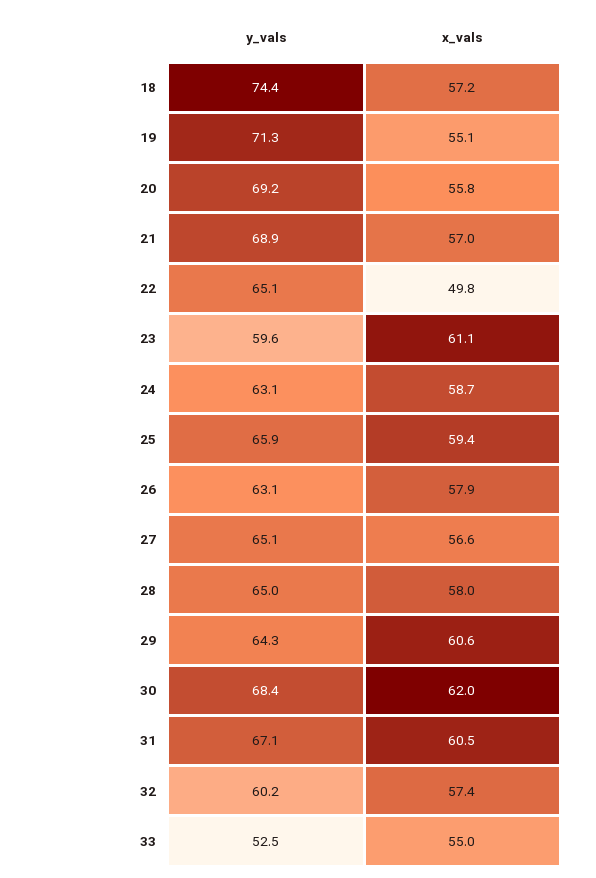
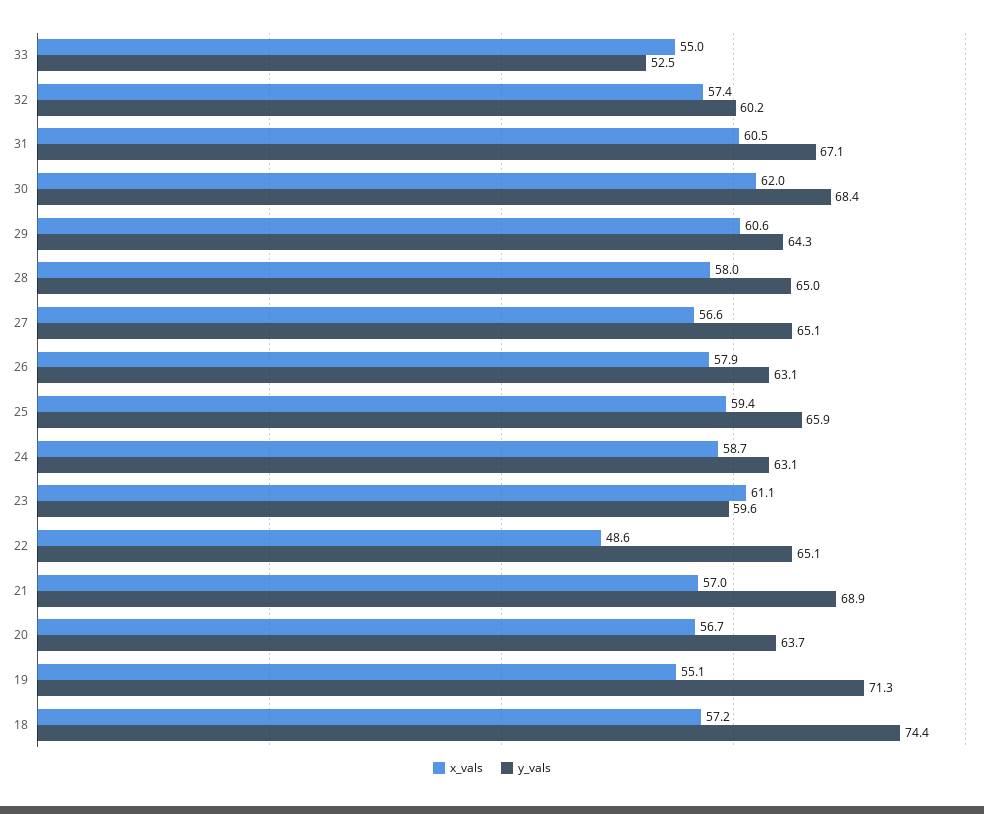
  {
    "y_vals": {
      "18": 74.4,
      "19": 71.3,
-     "20": 69.2,
+     "20": 63.7,
      "21": 68.9,
      "22": 65.1,
      "23": 59.6,
      "24": 63.1,
      "25": 65.9,
      "26": 63.1,
      "27": 65.1,
      "28": 65,
      "29": 64.3,
      "30": 68.4,
      "31": 67.1,
      "32": 60.2,
      "33": 52.5
    },
    "x_vals": {
      "18": 57.2,
      "19": 55.1,
-     "20": 55.8,
+     "20": 56.7,
      "21": 57,
-     "22": 49.8,
+     "22": 48.6,
      "23": 61.1,
      "24": 58.7,
      "25": 59.4,
      "26": 57.9,
      "27": 56.6,
      "28": 58,
      "29": 60.6,
      "30": 62,
      "31": 60.5,
      "32": 57.4,
      "33": 55
    }
  }

